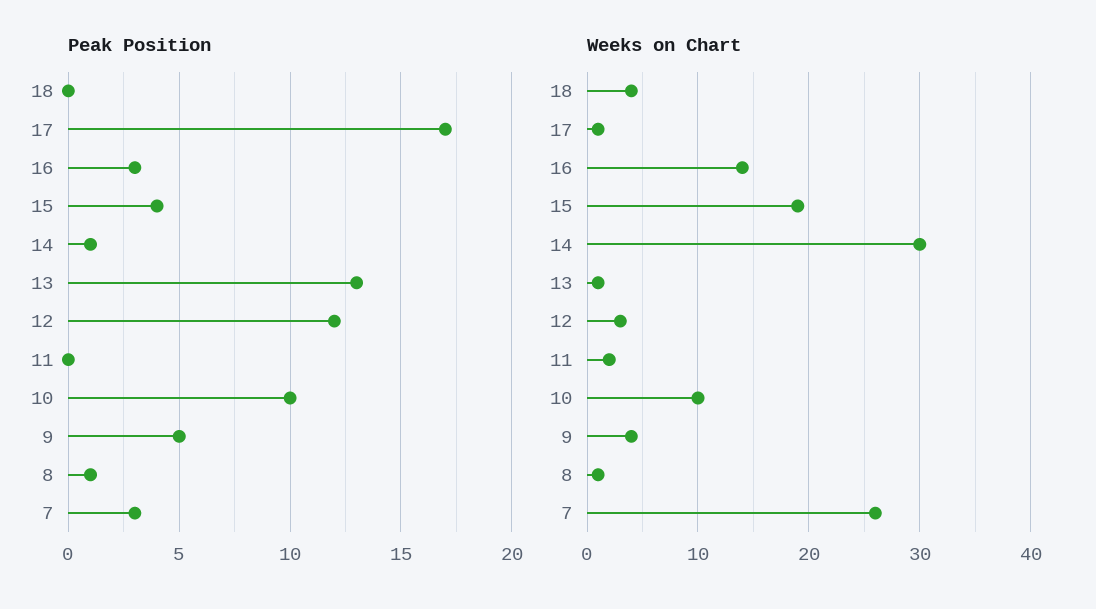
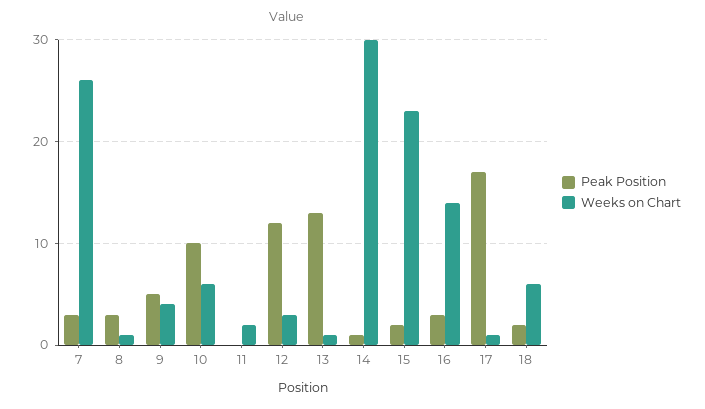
  {
    "Peak Position": {
-     "18": 0,
+     "18": 2,
      "17": 17,
      "16": 3,
-     "15": 4,
+     "15": 2,
      "14": 1,
      "13": 13,
      "12": 12,
      "11": 0,
      "10": 10,
      "9": 5,
-     "8": 1,
+     "8": 3,
      "7": 3
    },
    "Weeks on Chart": {
-     "18": 4,
+     "18": 6,
      "17": 1,
      "16": 14,
-     "15": 19,
+     "15": 23,
      "14": 30,
      "13": 1,
      "12": 3,
      "11": 2,
-     "10": 10,
+     "10": 6,
      "9": 4,
      "8": 1,
      "7": 26
    }
  }

